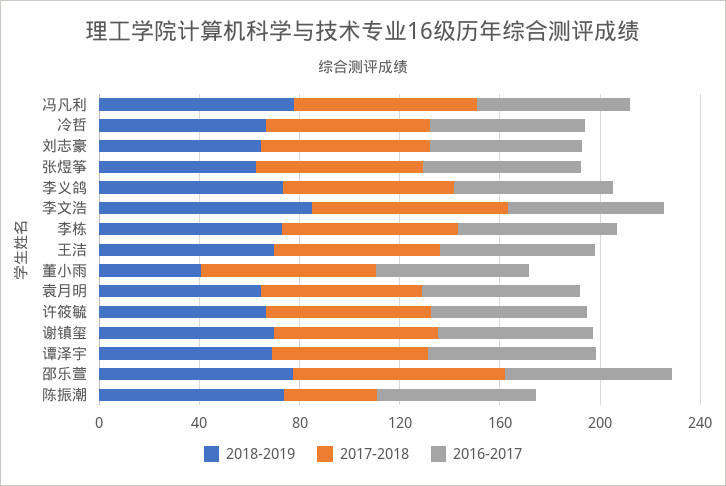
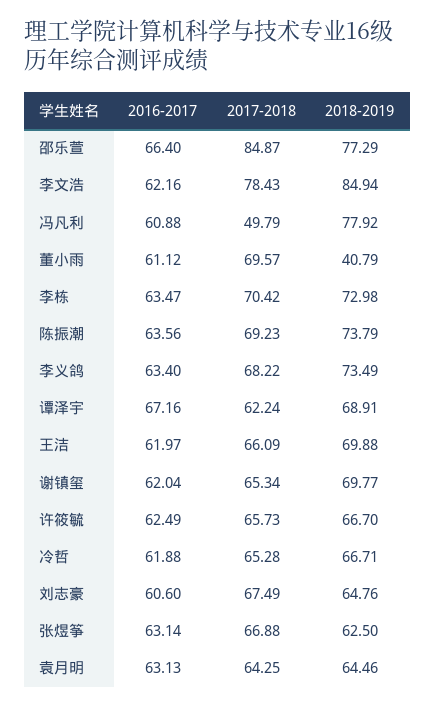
  {
    "2018-2019": {
      "冯凡利": 77.92,
      "冷哲": 66.71,
      "刘志豪": 64.76,
      "张煜筝": 62.5,
      "李义鸽": 73.49,
      "李文浩": 84.94,
      "李栋": 72.98,
      "王洁": 69.88,
      "董小雨": 40.79,
      "袁月明": 64.46,
      "许筱毓": 66.7,
      "谢镇玺": 69.77,
      "谭泽宇": 68.91,
      "邵乐萱": 77.29,
      "陈振潮": 73.79
    },
    "2017-2018": {
-     "冯凡利": 70,
+     "冯凡利": 49.79,
      "冷哲": 65.28,
      "刘志豪": 67.49,
      "张煜筝": 66.88,
      "李义鸽": 68.22,
      "李文浩": 78.43,
      "李栋": 70.42,
      "王洁": 66.09,
      "董小雨": 69.57,
      "袁月明": 64.25,
      "许筱毓": 65.73,
      "谢镇玺": 65.34,
      "谭泽宇": 62.24,
      "邵乐萱": 84.87,
-     "陈振潮": 40
+     "陈振潮": 69.23
    },
    "2016-2017": {
      "冯凡利": 60.88,
      "冷哲": 61.88,
      "刘志豪": 60.6,
      "张煜筝": 63.14,
      "李义鸽": 63.4,
      "李文浩": 62.16,
      "李栋": 63.47,
      "王洁": 61.97,
      "董小雨": 61.12,
      "袁月明": 63.13,
      "许筱毓": 62.49,
      "谢镇玺": 62.04,
      "谭泽宇": 67.16,
      "邵乐萱": 66.4,
      "陈振潮": 63.56
    }
  }

